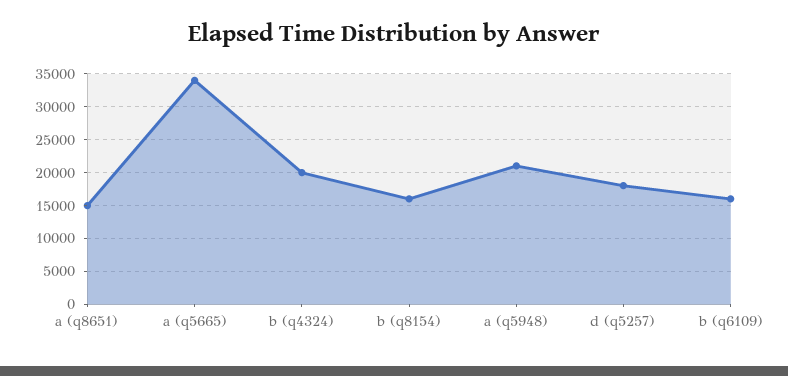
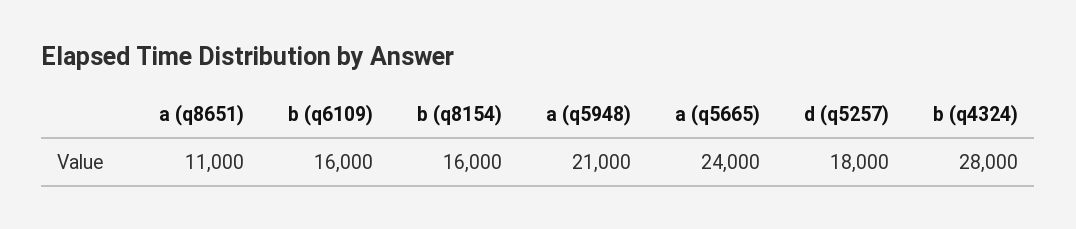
  {
-   "a (q8651)": 15000,
+   "a (q8651)": 11000,
-   "a (q5665)": 34000,
+   "a (q5665)": 24000,
-   "b (q4324)": 20000,
+   "b (q4324)": 28000,
    "b (q8154)": 16000,
    "a (q5948)": 21000,
    "d (q5257)": 18000,
    "b (q6109)": 16000
  }

